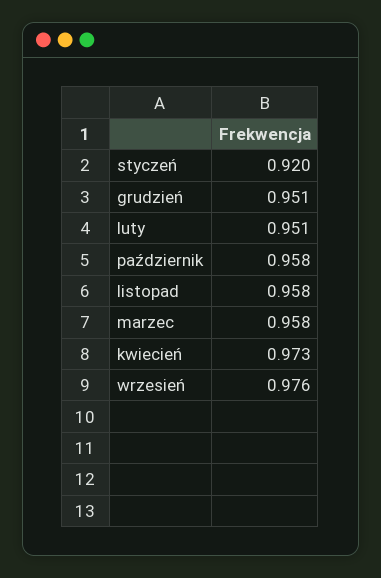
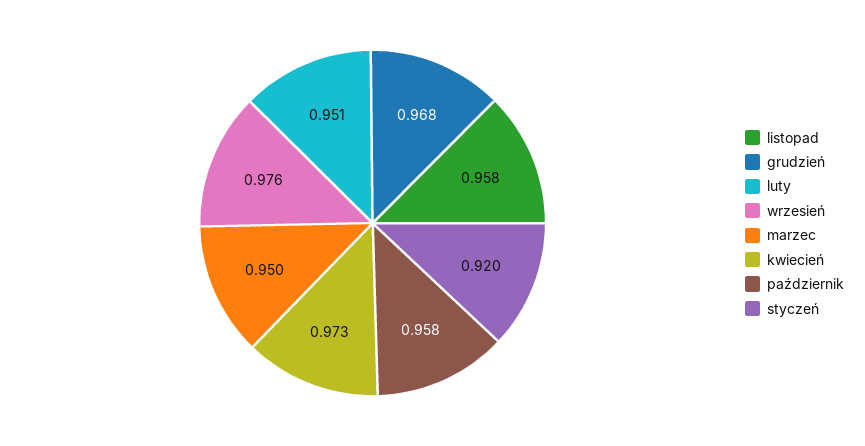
  {
    "styczeń": 0.92,
-   "grudzień": 0.951,
+   "grudzień": 0.968,
    "luty": 0.951,
    "październik": 0.958,
    "listopad": 0.958,
-   "marzec": 0.958,
+   "marzec": 0.95,
    "kwiecień": 0.973,
    "wrzesień": 0.976
  }

